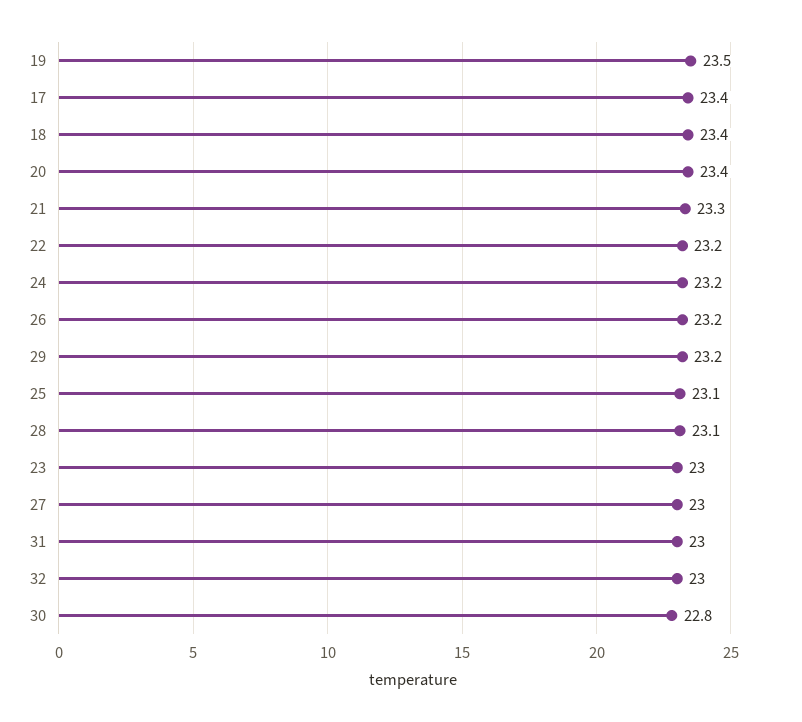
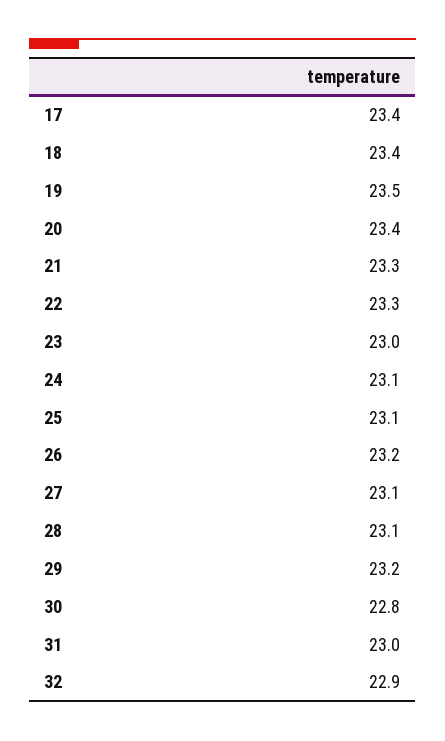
  {
    "19": 23.5,
    "17": 23.4,
    "18": 23.4,
    "20": 23.4,
    "21": 23.3,
-   "22": 23.2,
+   "22": 23.3,
-   "24": 23.2,
+   "24": 23.1,
    "26": 23.2,
    "29": 23.2,
    "25": 23.1,
    "28": 23.1,
    "23": 23,
-   "27": 23,
+   "27": 23.1,
    "31": 23,
-   "32": 23,
+   "32": 22.9,
    "30": 22.8
  }

